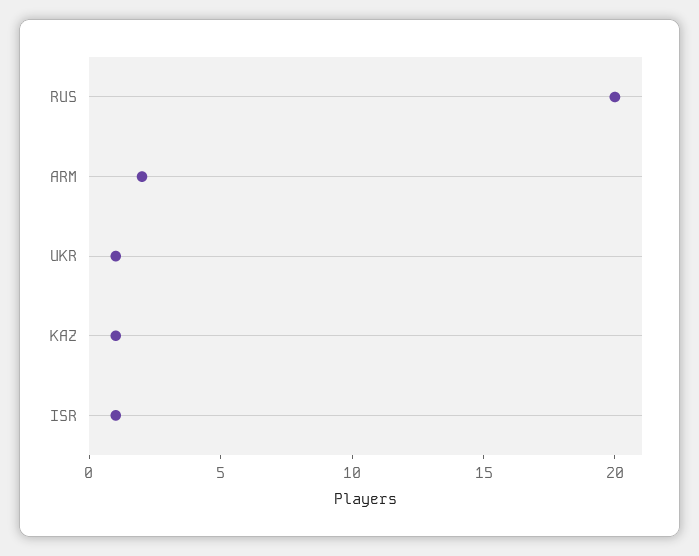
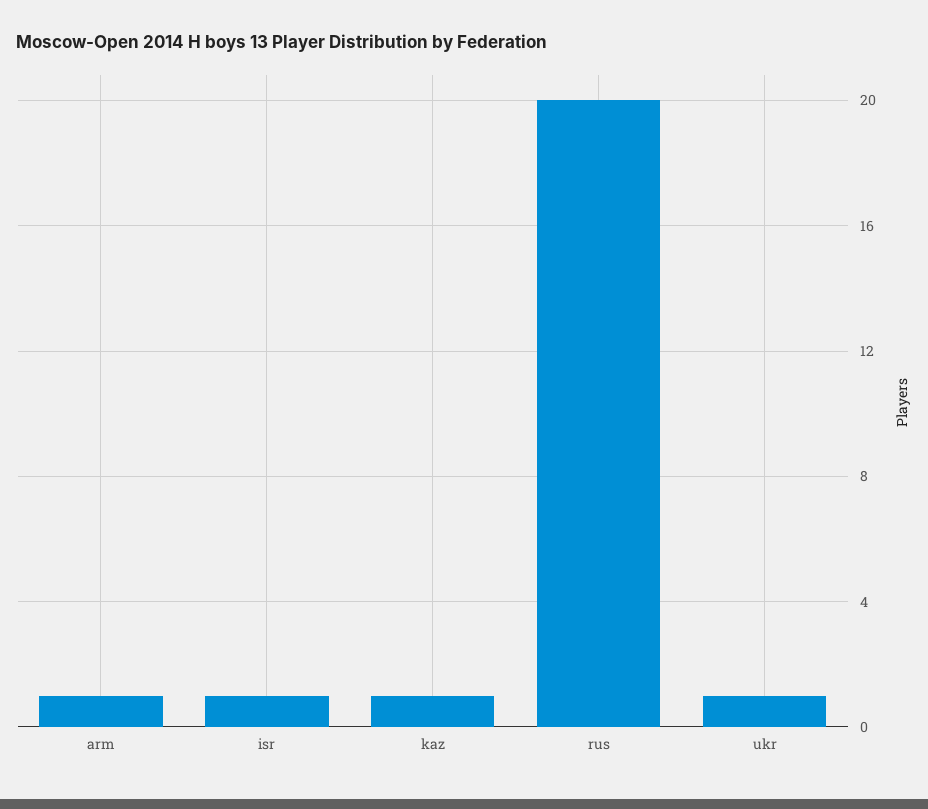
  {
    "RUS": 20,
-   "ARM": 2,
+   "ARM": 1,
    "UKR": 1,
    "KAZ": 1,
    "ISR": 1
  }

